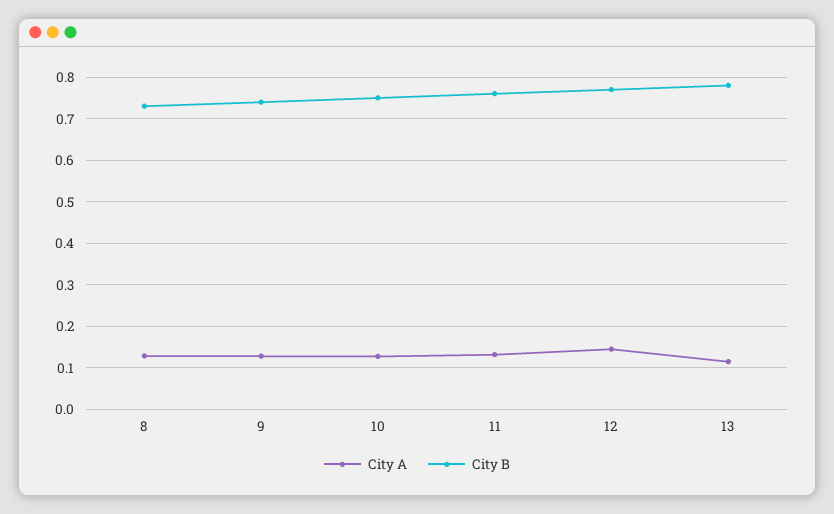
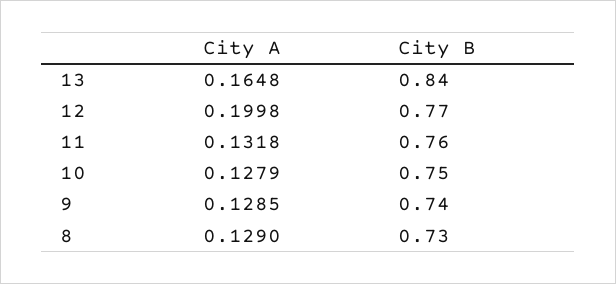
  {
    "City A": {
      "8": 0.129,
      "9": 0.1285,
      "10": 0.1279,
      "11": 0.1318,
-     "12": 0.14,
+     "12": 0.1998,
-     "13": 0.12
+     "13": 0.1648
    },
    "City B": {
      "8": 0.73,
      "9": 0.74,
      "10": 0.75,
      "11": 0.76,
      "12": 0.77,
-     "13": 0.78
+     "13": 0.84
    }
  }

